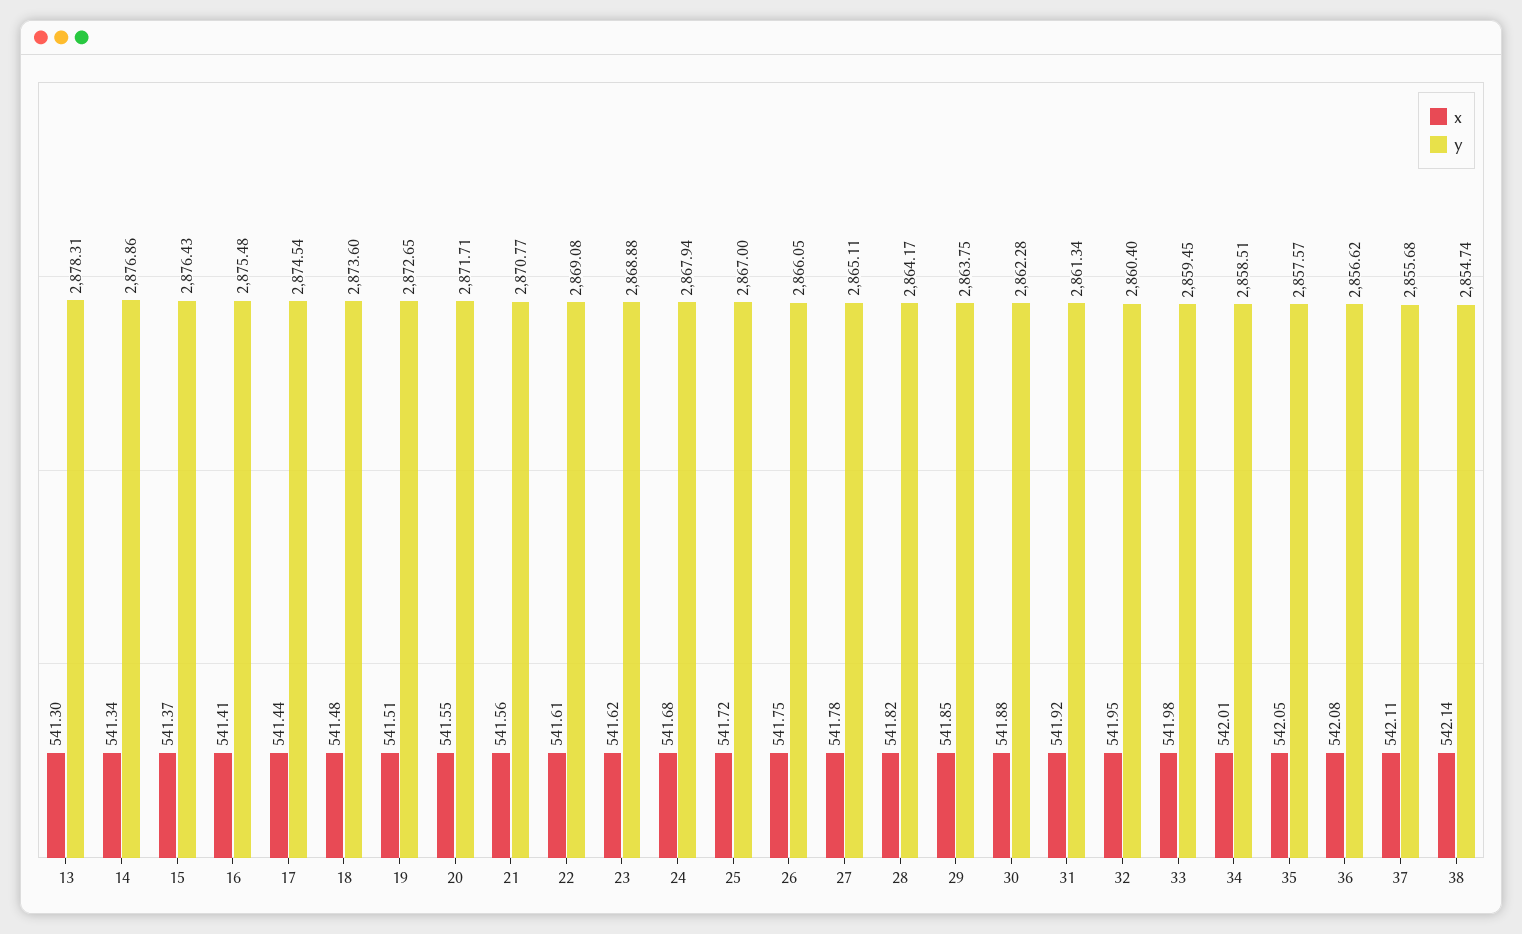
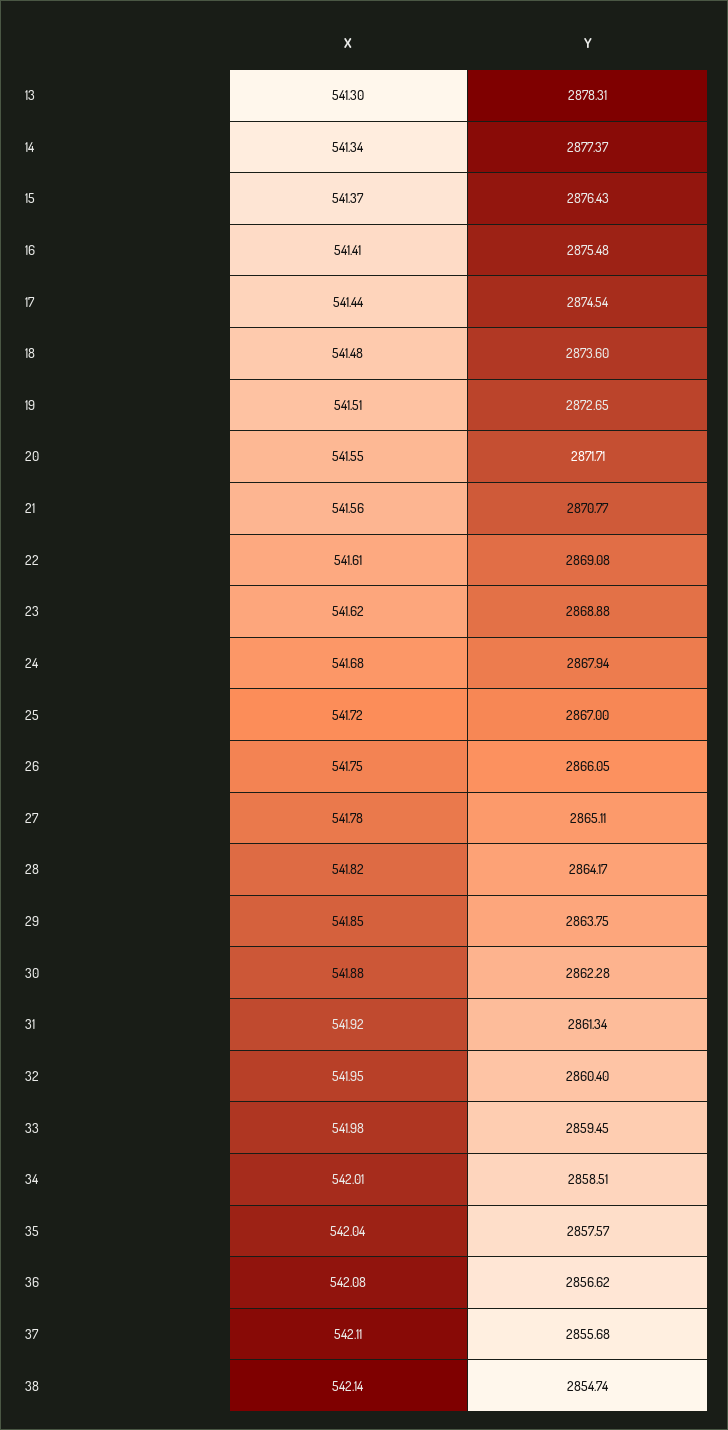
  {
    "x": {
      "13": 541.3,
      "14": 541.34,
      "15": 541.37,
      "16": 541.41,
      "17": 541.44,
      "18": 541.48,
      "19": 541.51,
      "20": 541.55,
      "21": 541.56,
      "22": 541.61,
      "23": 541.62,
      "24": 541.68,
      "25": 541.72,
      "26": 541.75,
      "27": 541.78,
      "28": 541.82,
      "29": 541.85,
      "30": 541.88,
      "31": 541.92,
      "32": 541.95,
      "33": 541.98,
      "34": 542.01,
-     "35": 542.05,
+     "35": 542.04,
      "36": 542.08,
      "37": 542.11,
      "38": 542.14
    },
    "y": {
      "13": 2878.31,
-     "14": 2876.86,
+     "14": 2877.37,
      "15": 2876.43,
      "16": 2875.48,
      "17": 2874.54,
      "18": 2873.6,
      "19": 2872.65,
      "20": 2871.71,
      "21": 2870.77,
      "22": 2869.08,
      "23": 2868.88,
      "24": 2867.94,
      "25": 2867,
      "26": 2866.05,
      "27": 2865.11,
      "28": 2864.17,
      "29": 2863.75,
      "30": 2862.28,
      "31": 2861.34,
      "32": 2860.4,
      "33": 2859.45,
      "34": 2858.51,
      "35": 2857.57,
      "36": 2856.62,
      "37": 2855.68,
      "38": 2854.74
    }
  }

